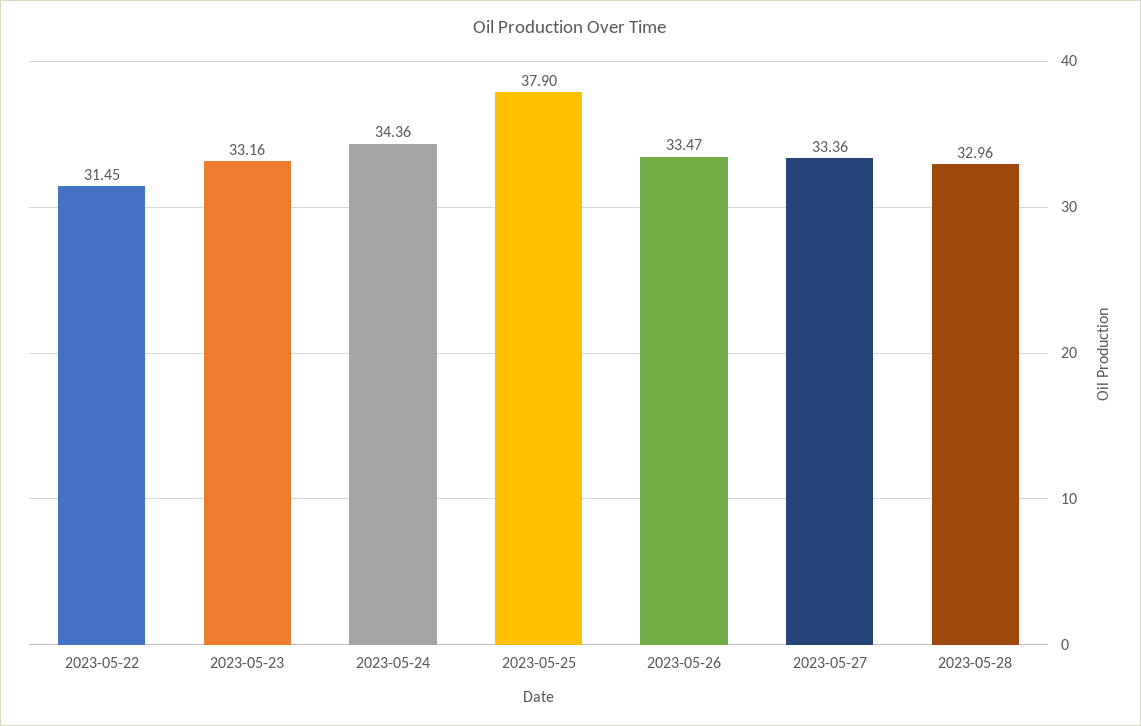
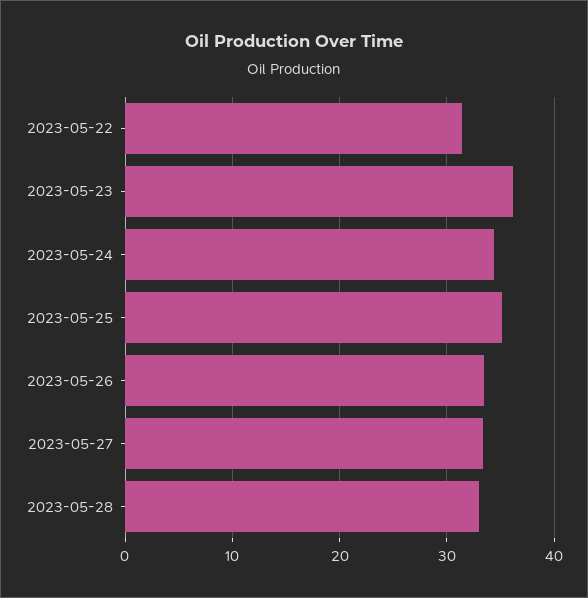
  {
    "2023-05-22": 31.45,
-   "2023-05-23": 33.16,
+   "2023-05-23": 36,
    "2023-05-24": 34.36,
-   "2023-05-25": 37.9,
+   "2023-05-25": 35,
    "2023-05-26": 33.47,
    "2023-05-27": 33.36,
    "2023-05-28": 32.96
  }

